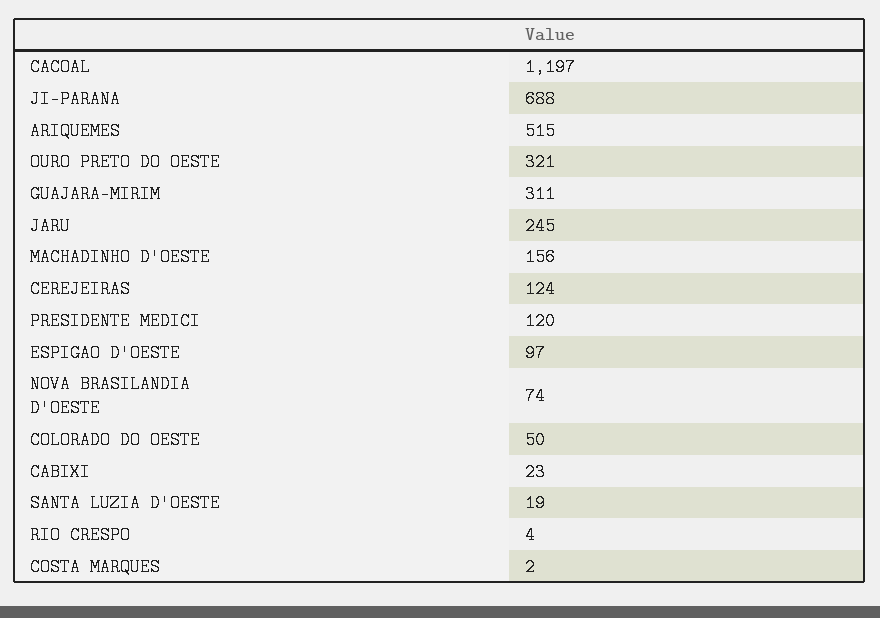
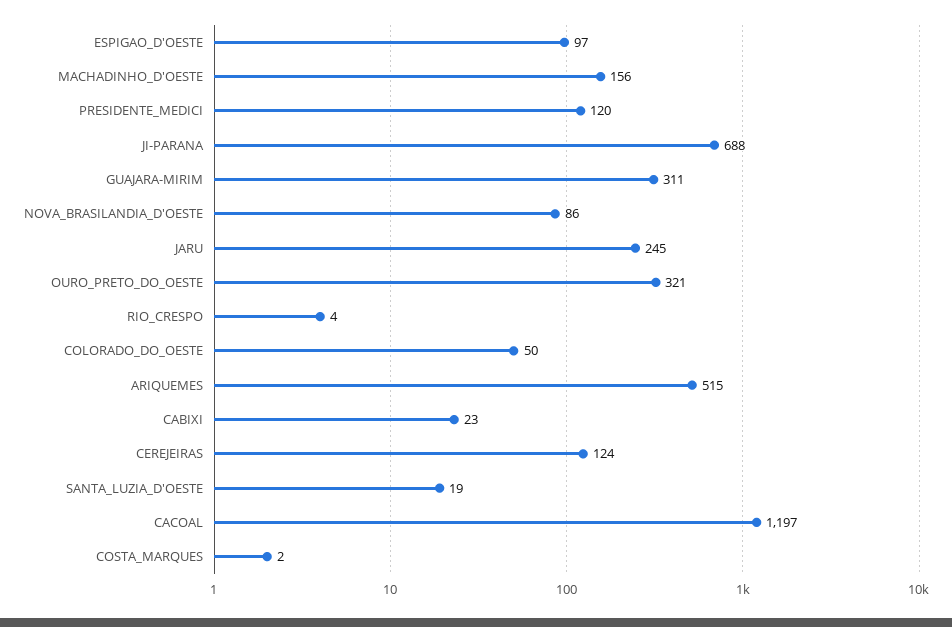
  {
    "CACOAL": 1197,
    "JI-PARANA": 688,
    "ARIQUEMES": 515,
    "OURO PRETO DO OESTE": 321,
    "GUAJARA-MIRIM": 311,
    "JARU": 245,
    "MACHADINHO D'OESTE": 156,
    "CEREJEIRAS": 124,
    "PRESIDENTE MEDICI": 120,
    "ESPIGAO D'OESTE": 97,
-   "NOVA BRASILANDIA D'OESTE": 74,
+   "NOVA BRASILANDIA D'OESTE": 86,
    "COLORADO DO OESTE": 50,
    "CABIXI": 23,
    "SANTA LUZIA D'OESTE": 19,
    "RIO CRESPO": 4,
    "COSTA MARQUES": 2
  }

